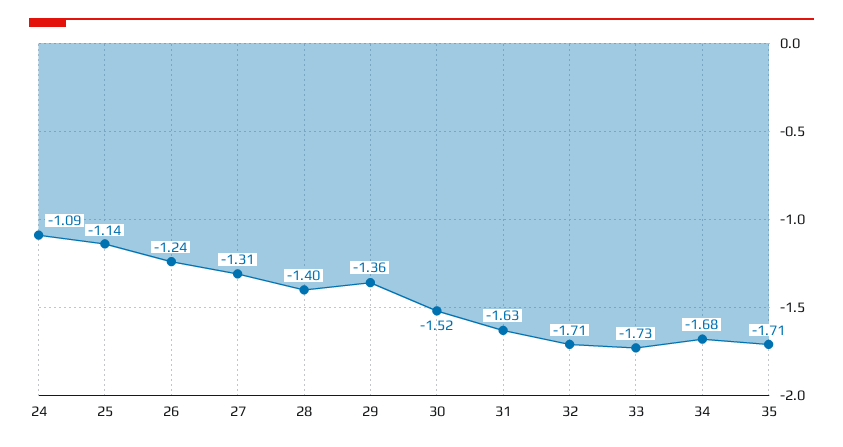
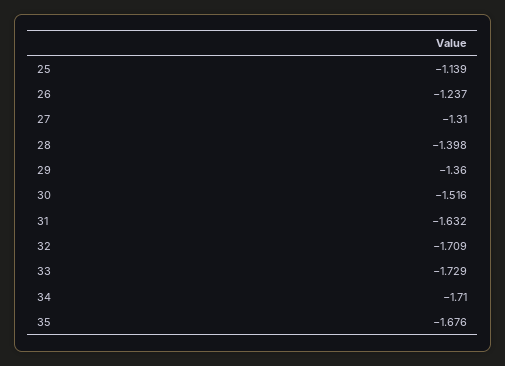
  {
-   "24": -1.09,
    "25": -1.139,
    "26": -1.237,
    "27": -1.31,
    "28": -1.398,
    "29": -1.36,
    "30": -1.516,
    "31": -1.632,
    "32": -1.709,
    "33": -1.729,
-   "34": -1.68,
+   "34": -1.71,
-   "35": -1.71
+   "35": -1.676
  }

